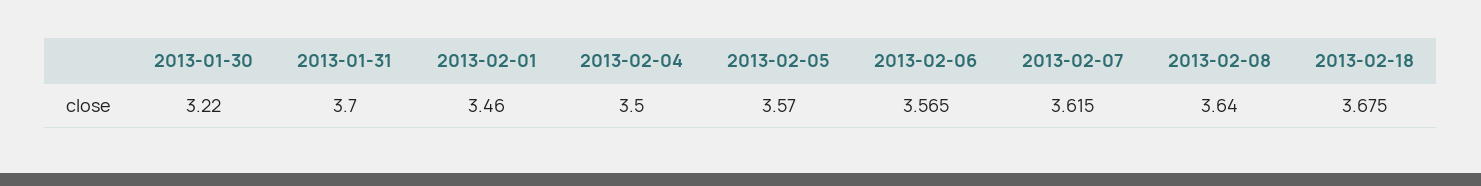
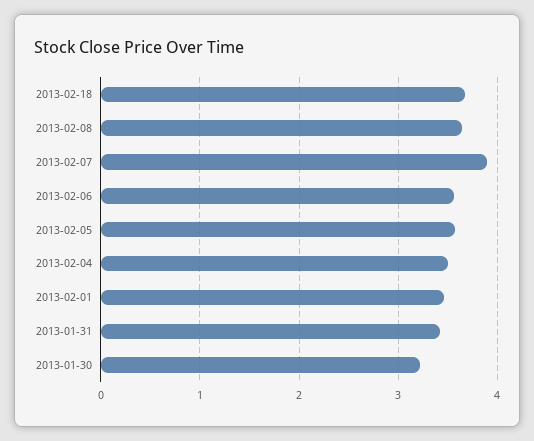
  {
    "2013-01-30": 3.22,
-   "2013-01-31": 3.7,
+   "2013-01-31": 3.4,
    "2013-02-01": 3.46,
    "2013-02-04": 3.5,
    "2013-02-05": 3.57,
    "2013-02-06": 3.565,
-   "2013-02-07": 3.615,
+   "2013-02-07": 3.9,
    "2013-02-08": 3.64,
    "2013-02-18": 3.675
  }

